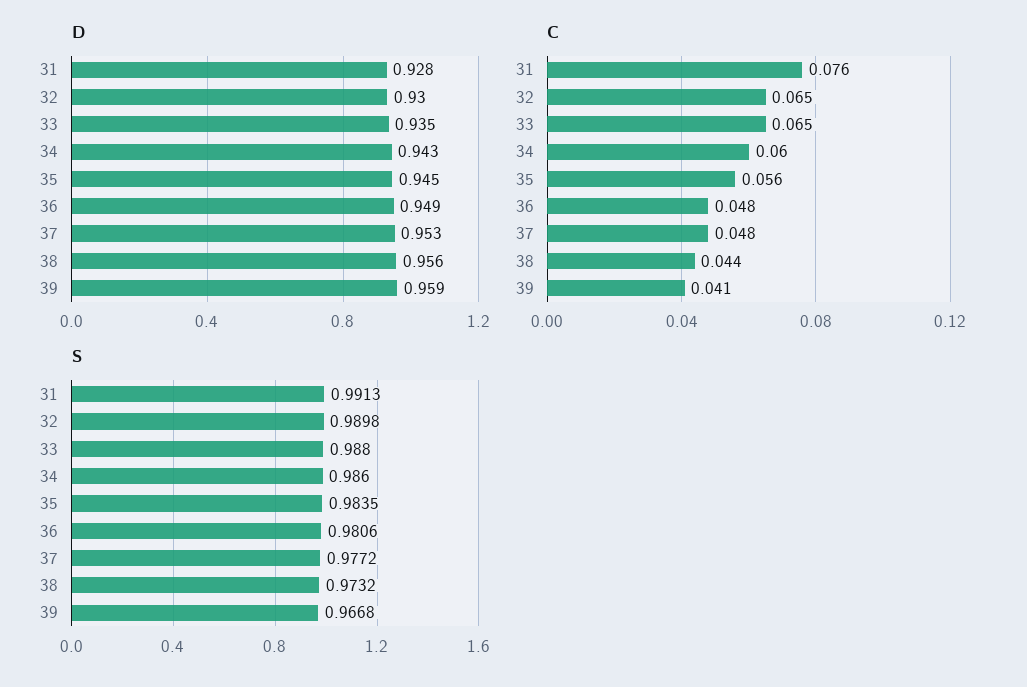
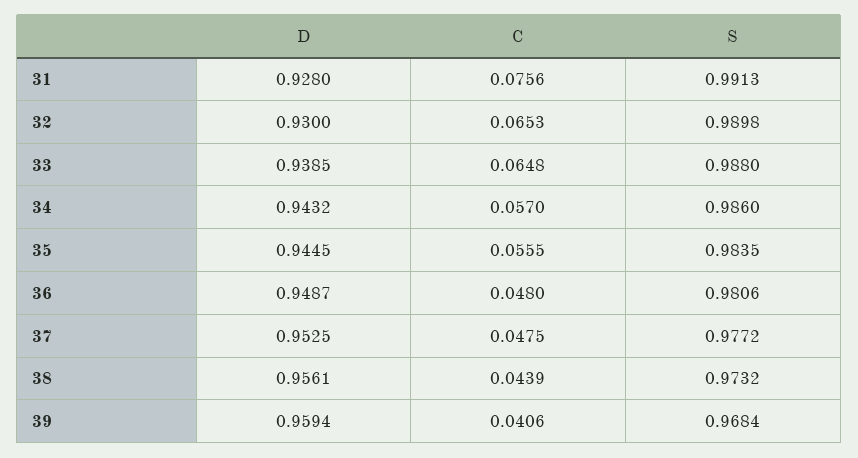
  {
    "D": {
      "31": 0.928,
      "32": 0.93,
-     "33": 0.935,
+     "33": 0.9385,
      "34": 0.9432,
      "35": 0.9445,
      "36": 0.9487,
      "37": 0.9525,
      "38": 0.9561,
      "39": 0.9594
    },
    "C": {
      "31": 0.0756,
      "32": 0.0653,
      "33": 0.0648,
-     "34": 0.06,
+     "34": 0.057,
      "35": 0.0555,
      "36": 0.048,
      "37": 0.0475,
      "38": 0.0439,
      "39": 0.0406
    },
    "S": {
      "31": 0.9913,
      "32": 0.9898,
      "33": 0.988,
      "34": 0.986,
      "35": 0.9835,
      "36": 0.9806,
      "37": 0.9772,
      "38": 0.9732,
-     "39": 0.9668
+     "39": 0.9684
    }
  }

